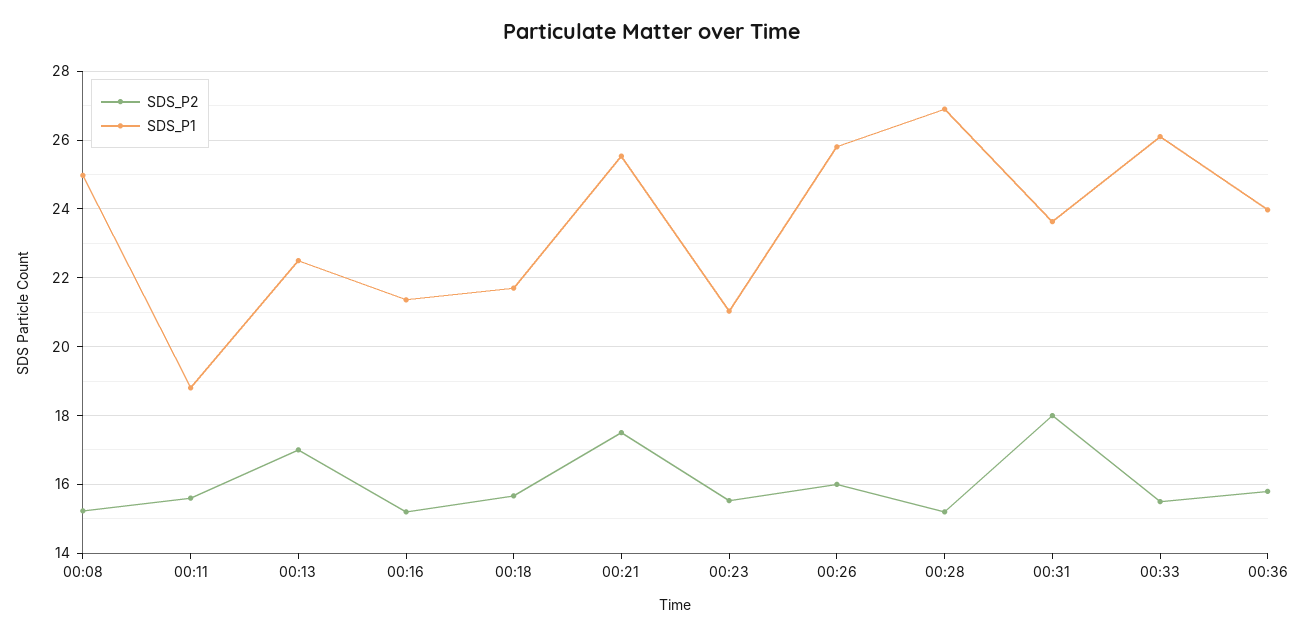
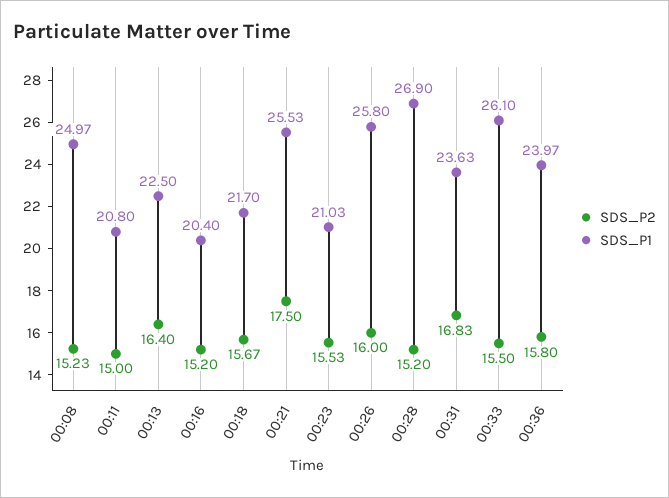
  {
    "SDS_P2": {
      "00:08": 15.23,
-     "00:11": 15.6,
+     "00:11": 15,
-     "00:13": 17,
+     "00:13": 16.4,
      "00:16": 15.2,
      "00:18": 15.67,
      "00:21": 17.5,
      "00:23": 15.53,
      "00:26": 16,
      "00:28": 15.2,
-     "00:31": 18,
+     "00:31": 16.83,
      "00:33": 15.5,
      "00:36": 15.8
    },
    "SDS_P1": {
      "00:08": 24.97,
-     "00:11": 18.8,
+     "00:11": 20.8,
      "00:13": 22.5,
-     "00:16": 21.4,
+     "00:16": 20.4,
      "00:18": 21.7,
      "00:21": 25.53,
      "00:23": 21.03,
      "00:26": 25.8,
      "00:28": 26.9,
      "00:31": 23.63,
      "00:33": 26.1,
      "00:36": 23.97
    }
  }

